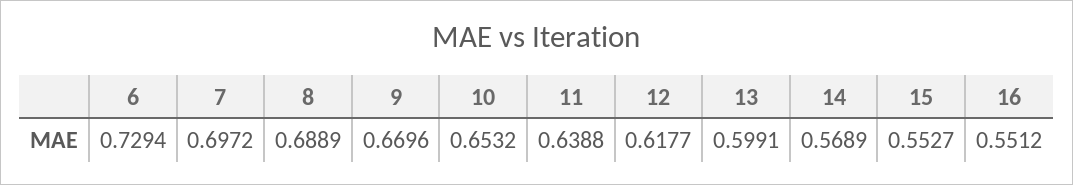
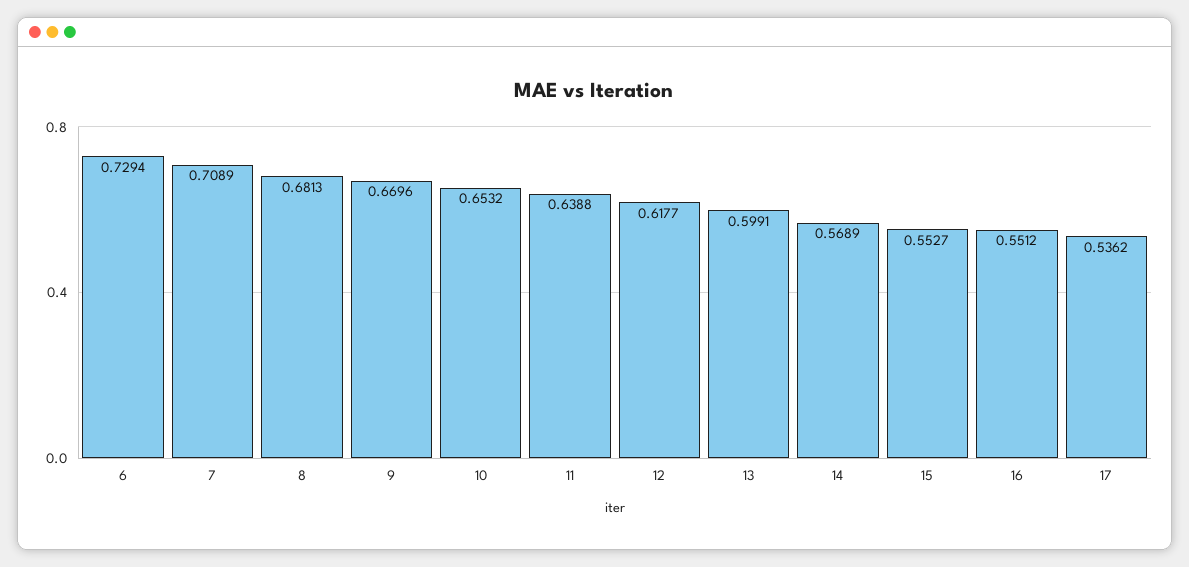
  {
    "6": 0.7294,
-   "7": 0.6972,
+   "7": 0.7089,
-   "8": 0.6889,
+   "8": 0.6813,
    "9": 0.6696,
    "10": 0.6532,
    "11": 0.6388,
    "12": 0.6177,
    "13": 0.5991,
    "14": 0.5689,
    "15": 0.5527,
-   "16": 0.5512
+   "16": 0.5512,
+   "17": 0.5362
  }

